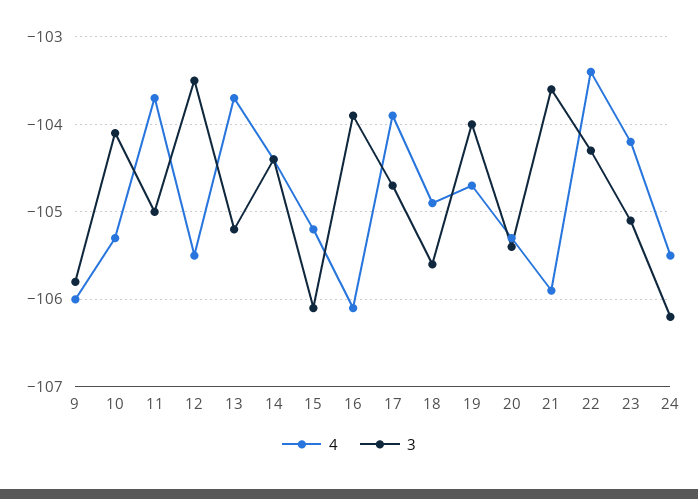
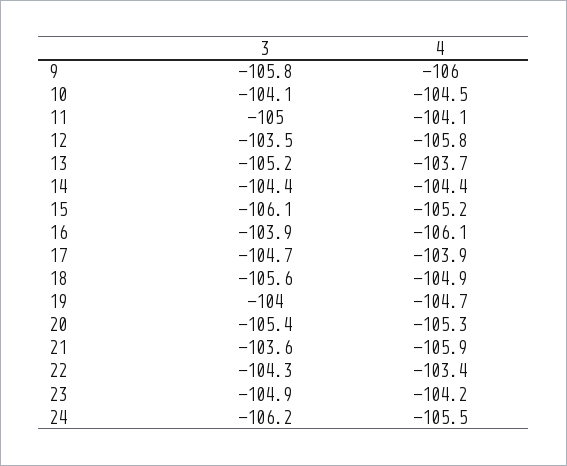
  {
    "4": {
      "9": -106,
-     "10": -105.3,
+     "10": -104.5,
-     "11": -103.7,
+     "11": -104.1,
-     "12": -105.5,
+     "12": -105.8,
      "13": -103.7,
      "14": -104.4,
      "15": -105.2,
      "16": -106.1,
      "17": -103.9,
      "18": -104.9,
      "19": -104.7,
      "20": -105.3,
      "21": -105.9,
      "22": -103.4,
      "23": -104.2,
      "24": -105.5
    },
    "3": {
      "9": -105.8,
      "10": -104.1,
      "11": -105,
      "12": -103.5,
      "13": -105.2,
      "14": -104.4,
      "15": -106.1,
      "16": -103.9,
      "17": -104.7,
      "18": -105.6,
      "19": -104,
      "20": -105.4,
      "21": -103.6,
      "22": -104.3,
-     "23": -105.1,
+     "23": -104.9,
      "24": -106.2
    }
  }

